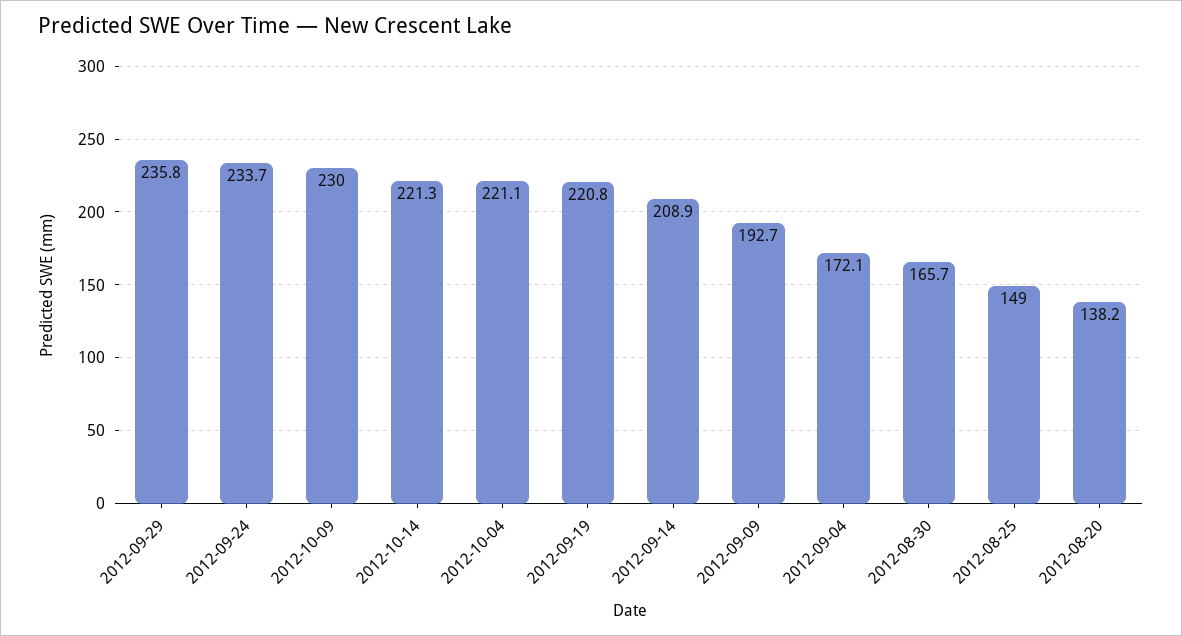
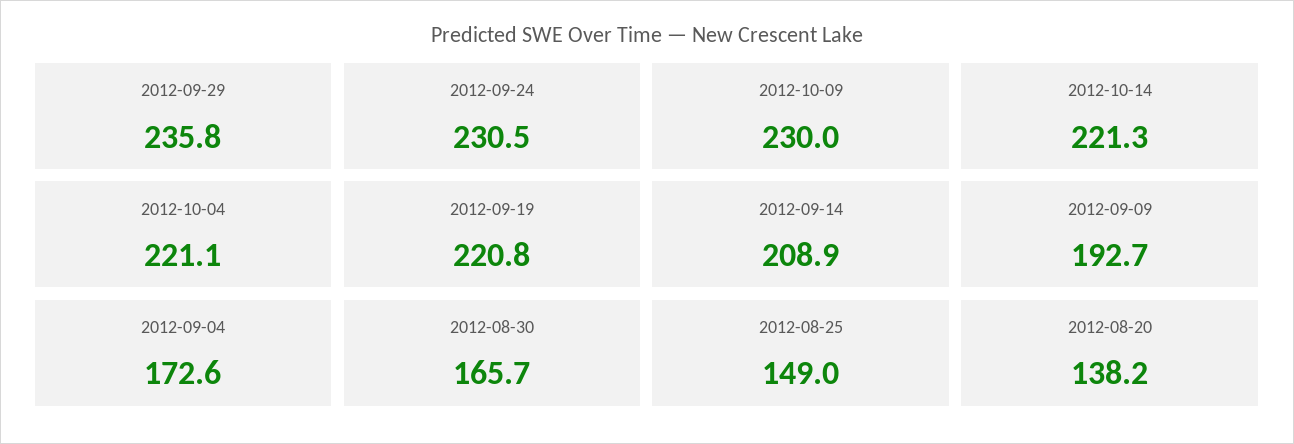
  {
    "2012-09-29": 235.8,
-   "2012-09-24": 233.7,
+   "2012-09-24": 230.5,
    "2012-10-09": 230,
    "2012-10-14": 221.3,
    "2012-10-04": 221.1,
    "2012-09-19": 220.8,
    "2012-09-14": 208.9,
    "2012-09-09": 192.7,
-   "2012-09-04": 172.1,
+   "2012-09-04": 172.6,
    "2012-08-30": 165.7,
    "2012-08-25": 149,
    "2012-08-20": 138.2
  }

